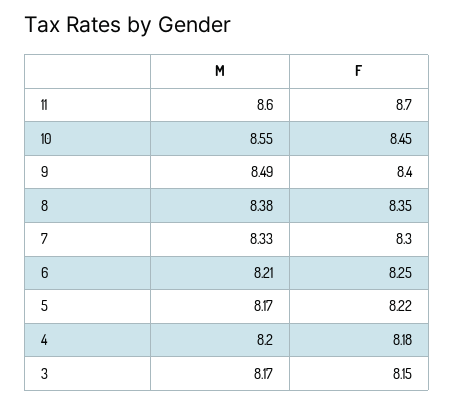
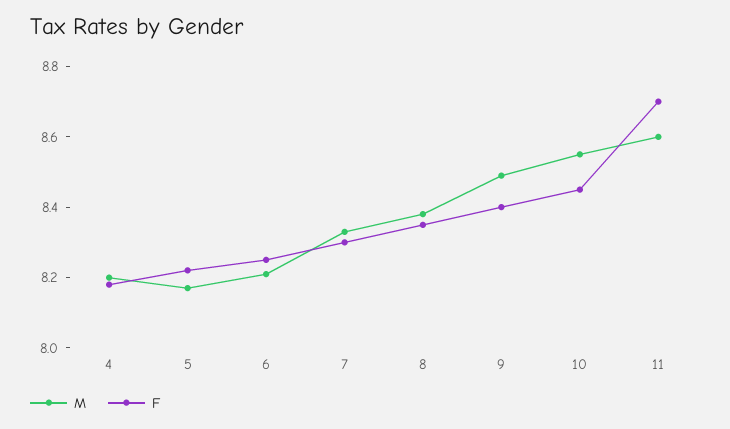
  {
    "M": {
      "11": 8.6,
      "10": 8.55,
      "9": 8.49,
      "8": 8.38,
      "7": 8.33,
      "6": 8.21,
      "5": 8.17,
-     "4": 8.2,
+     "4": 8.2
-     "3": 8.17
    },
    "F": {
      "11": 8.7,
      "10": 8.45,
      "9": 8.4,
      "8": 8.35,
      "7": 8.3,
      "6": 8.25,
      "5": 8.22,
-     "4": 8.18,
+     "4": 8.18
-     "3": 8.15
    }
  }

